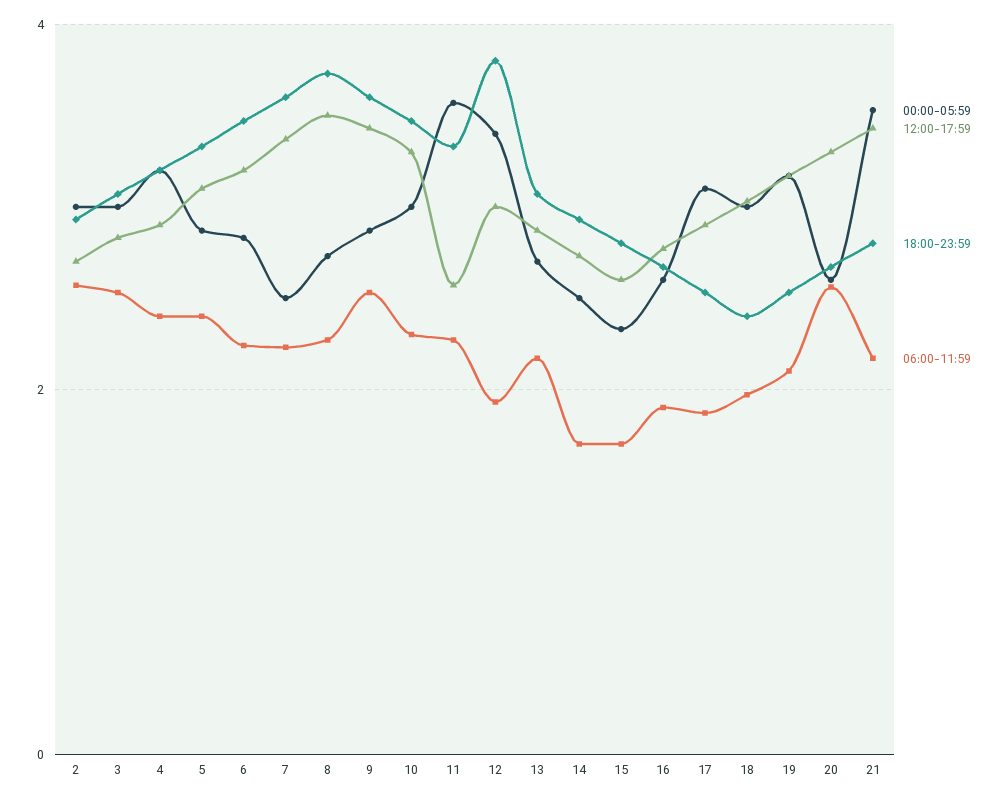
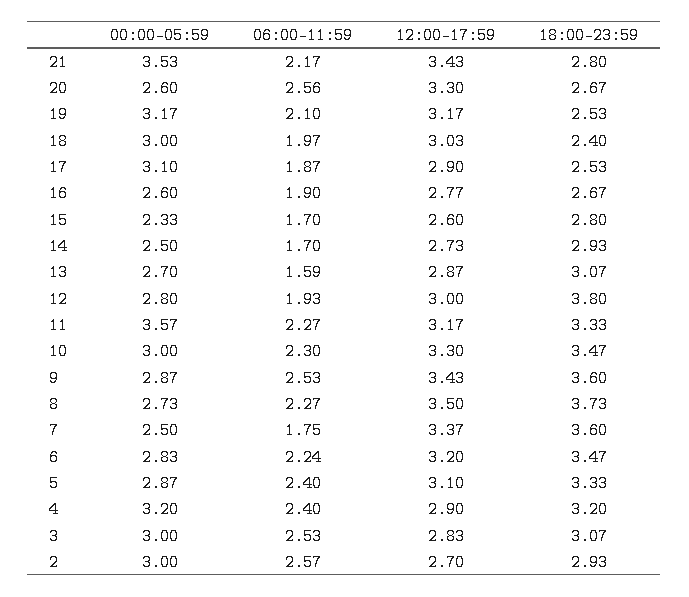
  {
    "00:00-05:59": {
      "2": 3,
      "3": 3,
      "4": 3.2,
      "5": 2.87,
      "6": 2.83,
      "7": 2.5,
      "8": 2.73,
      "9": 2.87,
      "10": 3,
      "11": 3.57,
-     "12": 3.4,
+     "12": 2.8,
      "13": 2.7,
      "14": 2.5,
      "15": 2.33,
      "16": 2.6,
      "17": 3.1,
      "18": 3,
      "19": 3.17,
      "20": 2.6,
      "21": 3.53
    },
    "12:00-17:59": {
      "2": 2.7,
      "3": 2.83,
      "4": 2.9,
      "5": 3.1,
      "6": 3.2,
      "7": 3.37,
      "8": 3.5,
      "9": 3.43,
      "10": 3.3,
-     "11": 2.6,
+     "11": 3.17,
      "12": 3,
      "13": 2.87,
      "14": 2.73,
      "15": 2.6,
      "16": 2.77,
      "17": 2.9,
      "18": 3.03,
      "19": 3.17,
      "20": 3.3,
      "21": 3.43
    },
    "18:00-23:59": {
      "2": 2.93,
      "3": 3.07,
      "4": 3.2,
      "5": 3.33,
      "6": 3.47,
      "7": 3.6,
      "8": 3.73,
      "9": 3.6,
      "10": 3.47,
      "11": 3.33,
      "12": 3.8,
      "13": 3.07,
      "14": 2.93,
      "15": 2.8,
      "16": 2.67,
      "17": 2.53,
      "18": 2.4,
      "19": 2.53,
      "20": 2.67,
      "21": 2.8
    },
    "06:00-11:59": {
      "2": 2.57,
      "3": 2.53,
      "4": 2.4,
      "5": 2.4,
      "6": 2.24,
-     "7": 2.2,
+     "7": 1.75,
      "8": 2.27,
      "9": 2.53,
      "10": 2.3,
      "11": 2.27,
      "12": 1.93,
-     "13": 2.2,
+     "13": 1.59,
      "14": 1.7,
      "15": 1.7,
      "16": 1.9,
      "17": 1.87,
      "18": 1.97,
      "19": 2.1,
      "20": 2.56,
      "21": 2.17
    }
  }

